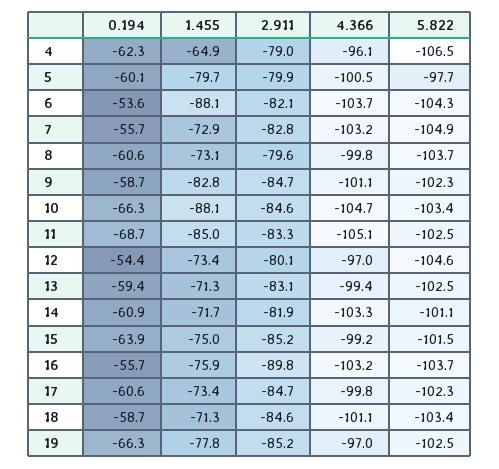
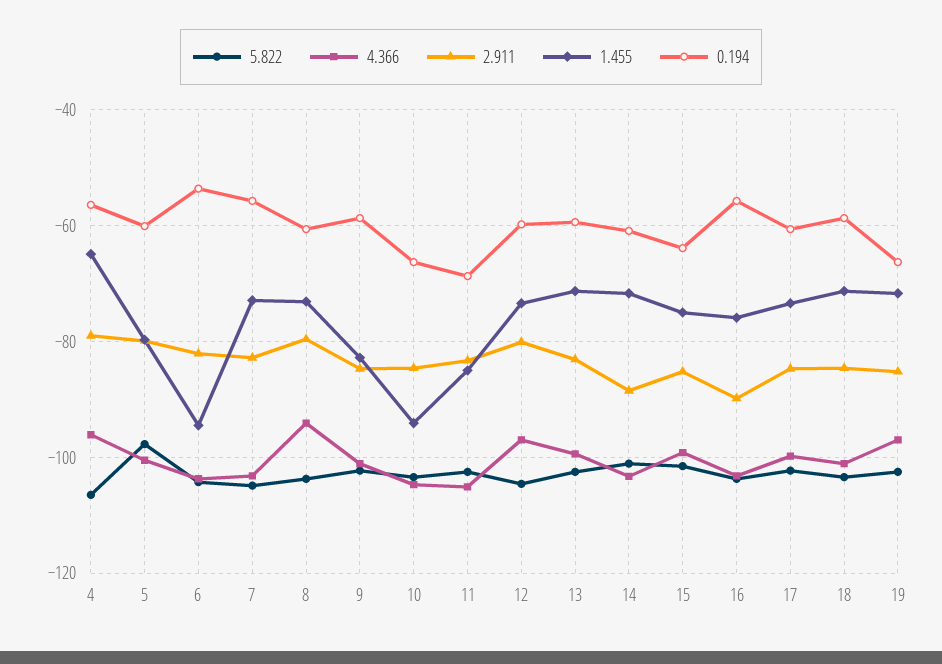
  {
    "0.194": {
-     "4": -62.3,
+     "4": -56,
      "5": -60.1,
      "6": -53.6,
      "7": -55.7,
      "8": -60.6,
      "9": -58.7,
      "10": -66.3,
      "11": -68.7,
-     "12": -54.4,
+     "12": -60,
      "13": -59.4,
      "14": -60.9,
      "15": -63.9,
      "16": -55.7,
      "17": -60.6,
      "18": -58.7,
      "19": -66.3
    },
    "1.455": {
      "4": -64.9,
      "5": -79.7,
-     "6": -88.1,
+     "6": -94,
      "7": -72.9,
      "8": -73.1,
      "9": -82.8,
-     "10": -88.1,
+     "10": -94,
      "11": -85,
      "12": -73.4,
      "13": -71.3,
      "14": -71.7,
      "15": -75,
      "16": -75.9,
      "17": -73.4,
      "18": -71.3,
-     "19": -77.8
+     "19": -72
    },
    "2.911": {
      "4": -79,
      "5": -79.9,
      "6": -82.1,
      "7": -82.8,
      "8": -79.6,
      "9": -84.7,
      "10": -84.6,
      "11": -83.3,
      "12": -80.1,
      "13": -83.1,
-     "14": -81.9,
+     "14": -88,
      "15": -85.2,
      "16": -89.8,
      "17": -84.7,
      "18": -84.6,
      "19": -85.2
    },
    "4.366": {
      "4": -96.1,
      "5": -100.5,
      "6": -103.7,
      "7": -103.2,
-     "8": -99.8,
+     "8": -94,
      "9": -101.1,
      "10": -104.7,
      "11": -105.1,
      "12": -97,
      "13": -99.4,
      "14": -103.3,
      "15": -99.2,
      "16": -103.2,
      "17": -99.8,
      "18": -101.1,
      "19": -97
    },
    "5.822": {
      "4": -106.5,
      "5": -97.7,
      "6": -104.3,
      "7": -104.9,
      "8": -103.7,
      "9": -102.3,
      "10": -103.4,
      "11": -102.5,
      "12": -104.6,
      "13": -102.5,
      "14": -101.1,
      "15": -101.5,
      "16": -103.7,
      "17": -102.3,
      "18": -103.4,
      "19": -102.5
    }
  }

